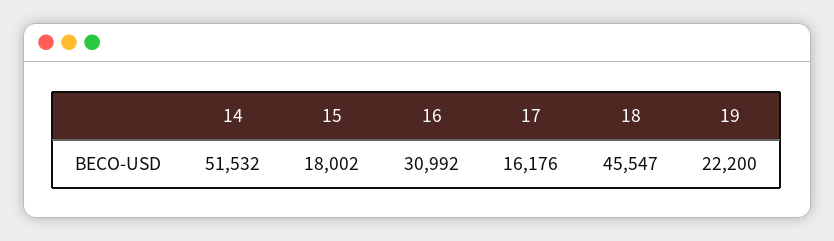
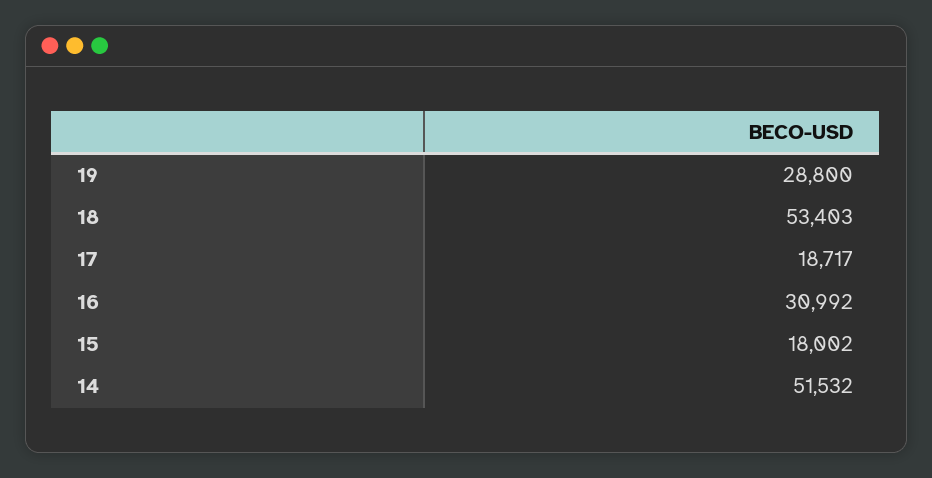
  {
    "14": 51532,
    "15": 18002,
    "16": 30992,
-   "17": 16176,
+   "17": 18717,
-   "18": 45547,
+   "18": 53403,
-   "19": 22200
+   "19": 28800
  }

